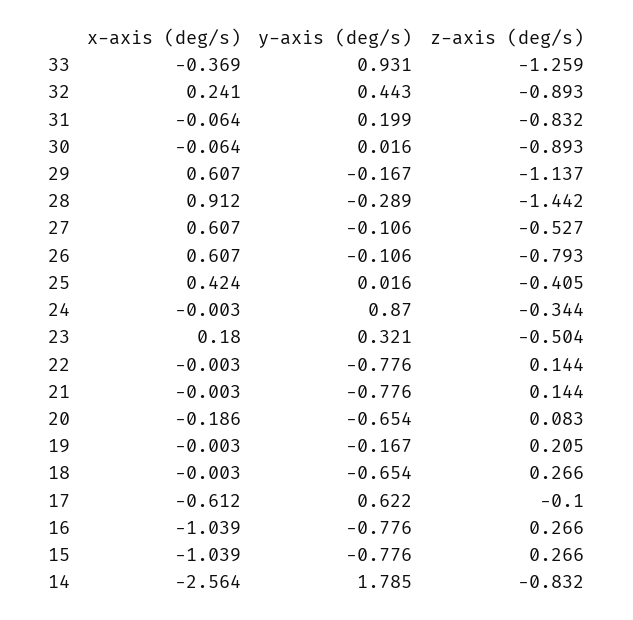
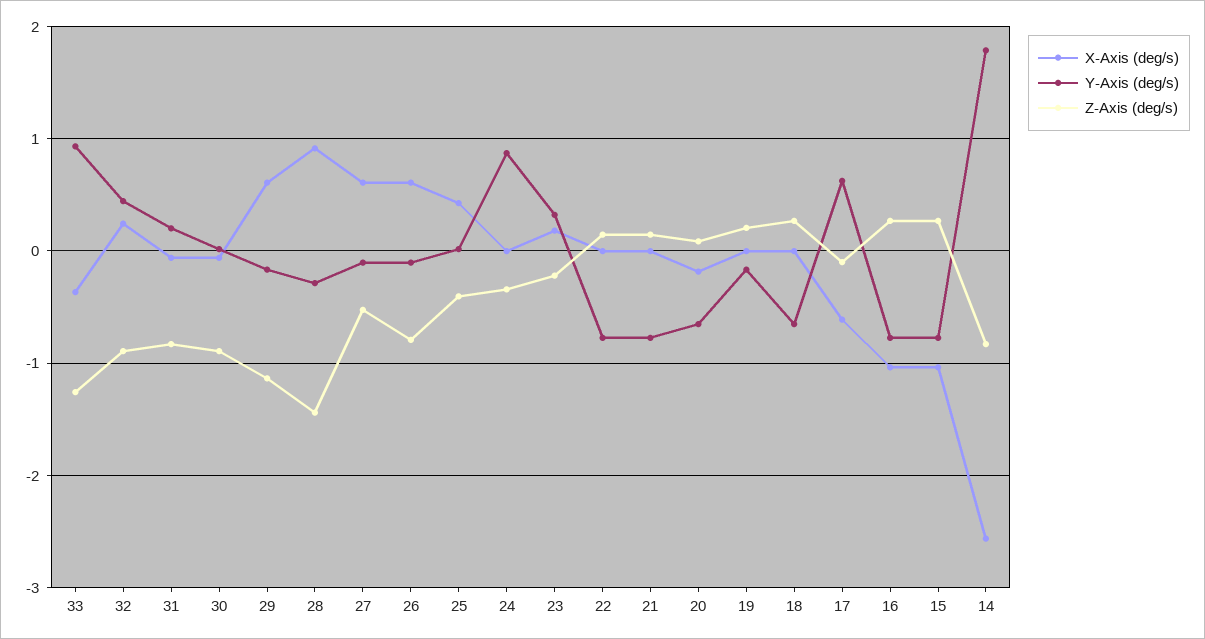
  {
    "x-axis (deg/s)": {
      "33": -0.369,
      "32": 0.241,
      "31": -0.064,
      "30": -0.064,
      "29": 0.607,
      "28": 0.912,
      "27": 0.607,
      "26": 0.607,
      "25": 0.424,
      "24": -0.003,
      "23": 0.18,
      "22": -0.003,
      "21": -0.003,
      "20": -0.186,
      "19": -0.003,
      "18": -0.003,
      "17": -0.612,
      "16": -1.039,
      "15": -1.039,
      "14": -2.564
    },
    "y-axis (deg/s)": {
      "33": 0.931,
      "32": 0.443,
      "31": 0.199,
      "30": 0.016,
      "29": -0.167,
      "28": -0.289,
      "27": -0.106,
      "26": -0.106,
      "25": 0.016,
      "24": 0.87,
      "23": 0.321,
      "22": -0.776,
      "21": -0.776,
      "20": -0.654,
      "19": -0.167,
      "18": -0.654,
      "17": 0.622,
      "16": -0.776,
      "15": -0.776,
      "14": 1.785
    },
    "z-axis (deg/s)": {
      "33": -1.259,
      "32": -0.893,
      "31": -0.832,
      "30": -0.893,
      "29": -1.137,
      "28": -1.442,
      "27": -0.527,
      "26": -0.793,
      "25": -0.405,
      "24": -0.344,
-     "23": -0.504,
+     "23": -0.2,
      "22": 0.144,
      "21": 0.144,
      "20": 0.083,
      "19": 0.205,
      "18": 0.266,
      "17": -0.1,
      "16": 0.266,
      "15": 0.266,
      "14": -0.832
    }
  }

